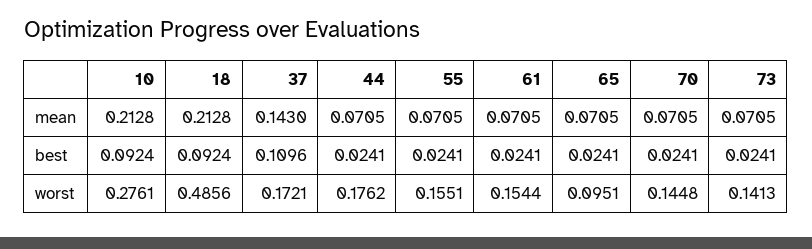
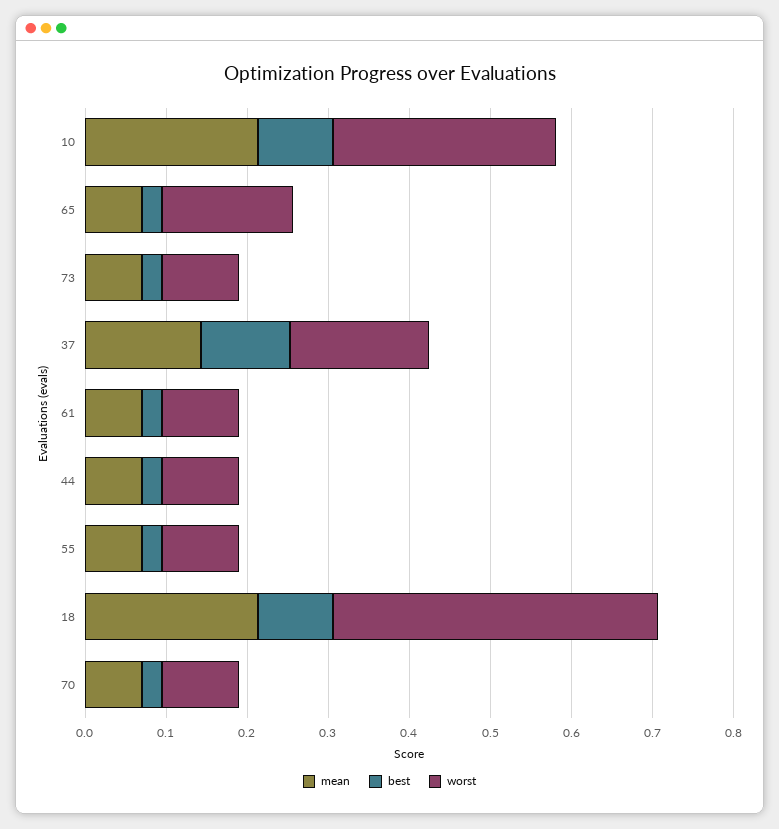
  {
    "mean": {
      "10": 0.2128,
      "18": 0.2128,
      "37": 0.143,
      "44": 0.0705,
      "55": 0.0705,
      "61": 0.0705,
      "65": 0.0705,
      "70": 0.0705,
      "73": 0.0705
    },
    "best": {
      "10": 0.0924,
      "18": 0.0924,
      "37": 0.1096,
      "44": 0.0241,
      "55": 0.0241,
      "61": 0.0241,
      "65": 0.0241,
      "70": 0.0241,
      "73": 0.0241
    },
    "worst": {
      "10": 0.2761,
-     "18": 0.4856,
+     "18": 0.4,
      "37": 0.1721,
-     "44": 0.1762,
+     "44": 0.1,
-     "55": 0.1551,
+     "55": 0.1,
-     "61": 0.1544,
+     "61": 0.1,
-     "65": 0.0951,
+     "65": 0.16,
-     "70": 0.1448,
+     "70": 0.1,
-     "73": 0.1413
+     "73": 0.1
    }
  }

